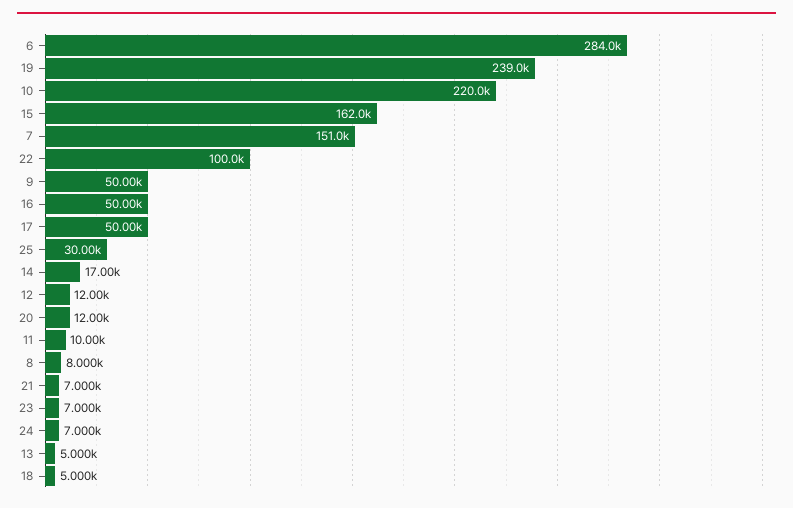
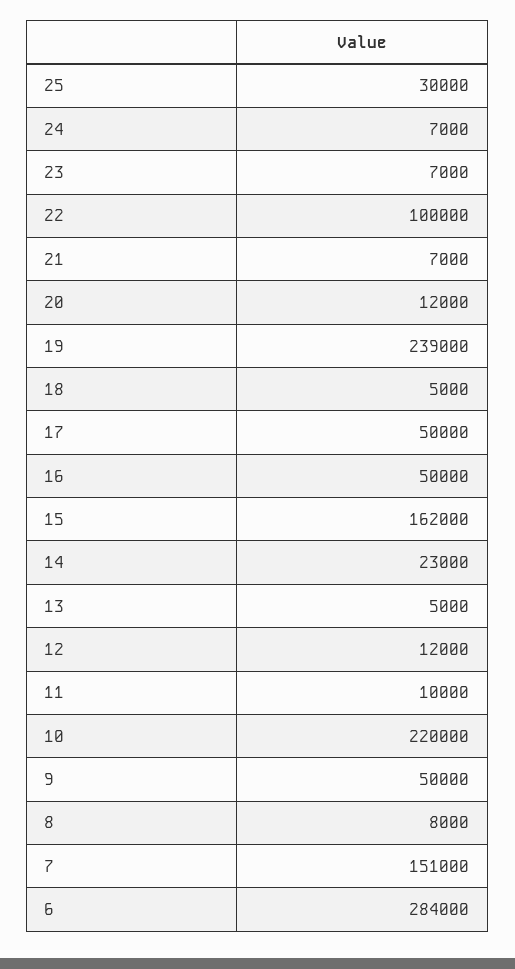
  {
    "6": 284000,
    "19": 239000,
    "10": 220000,
    "15": 162000,
    "7": 151000,
    "22": 100000,
    "9": 50000,
    "16": 50000,
    "17": 50000,
    "25": 30000,
-   "14": 17000,
+   "14": 23000,
    "12": 12000,
    "20": 12000,
    "11": 10000,
    "8": 8000,
    "21": 7000,
    "23": 7000,
    "24": 7000,
    "13": 5000,
    "18": 5000
  }

